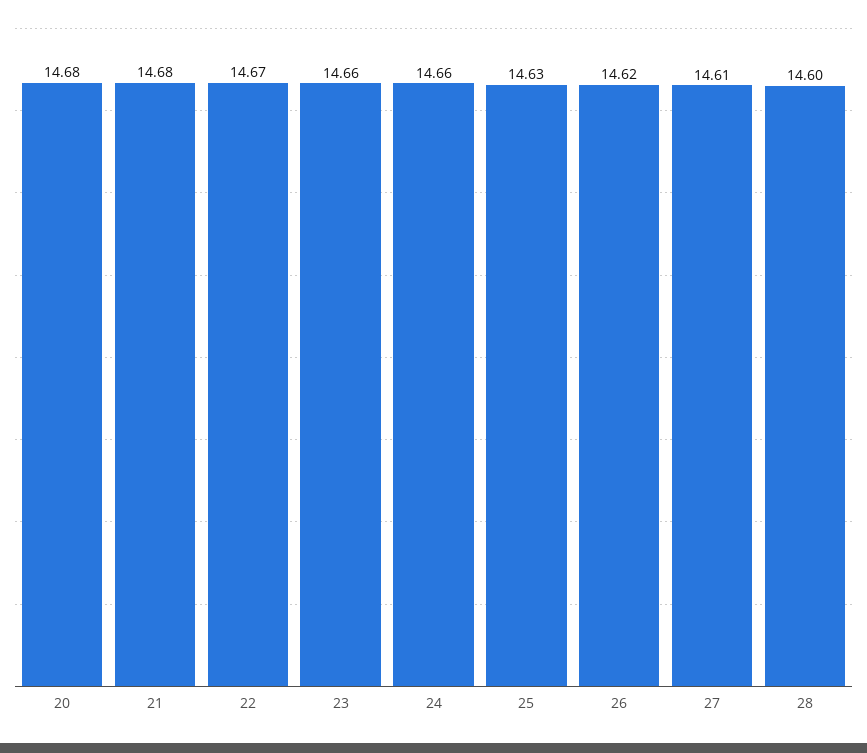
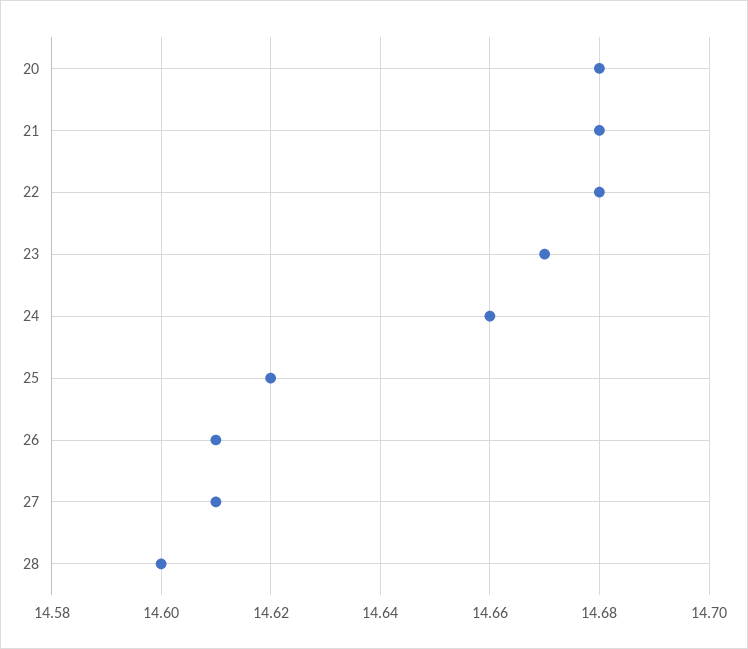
  {
    "20": 14.68,
    "21": 14.68,
-   "22": 14.67,
+   "22": 14.68,
-   "23": 14.66,
+   "23": 14.67,
    "24": 14.66,
-   "25": 14.63,
+   "25": 14.62,
-   "26": 14.62,
+   "26": 14.61,
    "27": 14.61,
    "28": 14.6
  }

